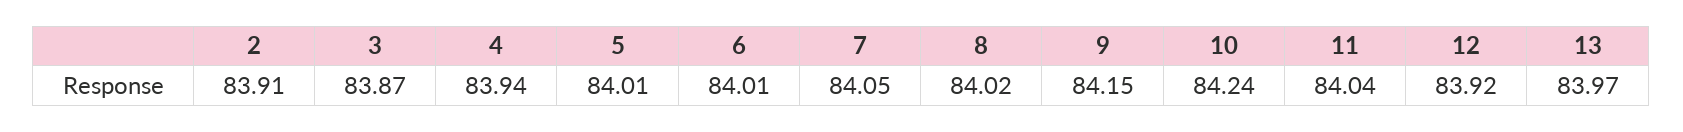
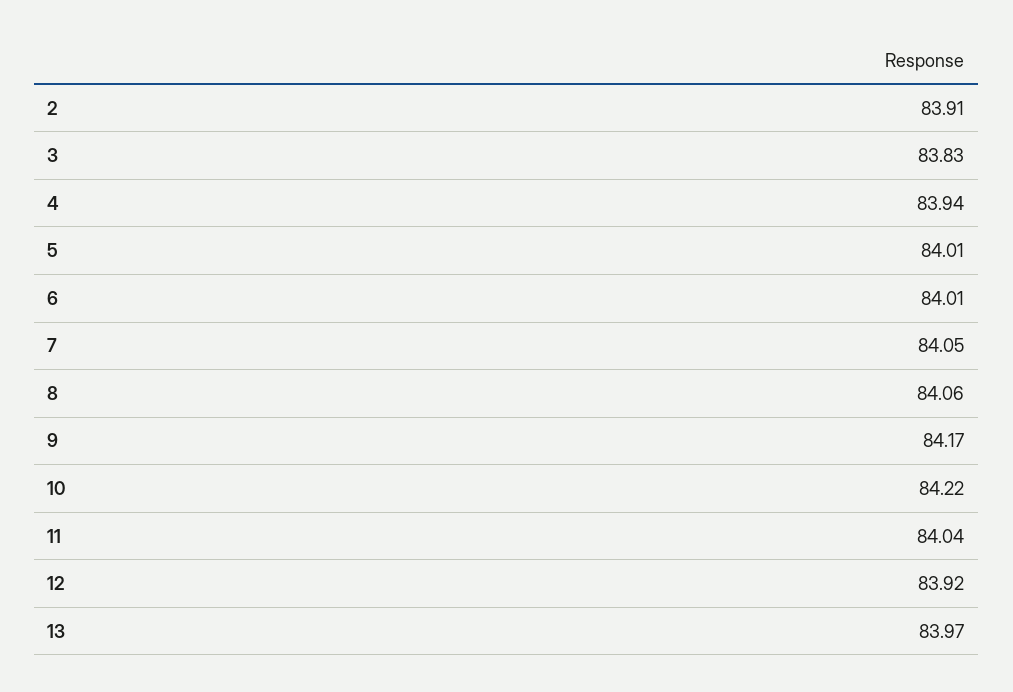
  {
    "2": 83.91,
-   "3": 83.87,
+   "3": 83.83,
    "4": 83.94,
    "5": 84.01,
    "6": 84.01,
    "7": 84.05,
-   "8": 84.02,
+   "8": 84.06,
-   "9": 84.15,
+   "9": 84.17,
-   "10": 84.24,
+   "10": 84.22,
    "11": 84.04,
    "12": 83.92,
    "13": 83.97
  }

